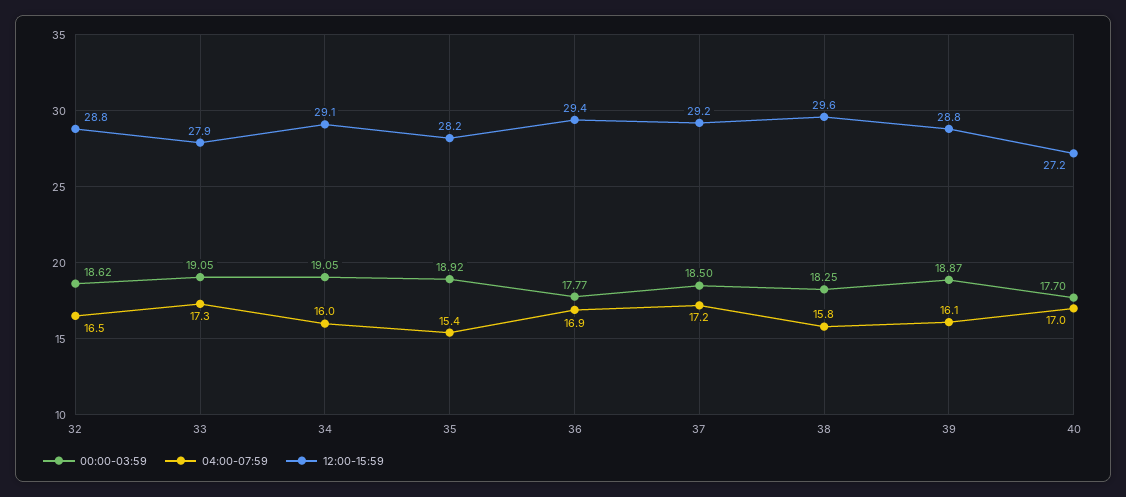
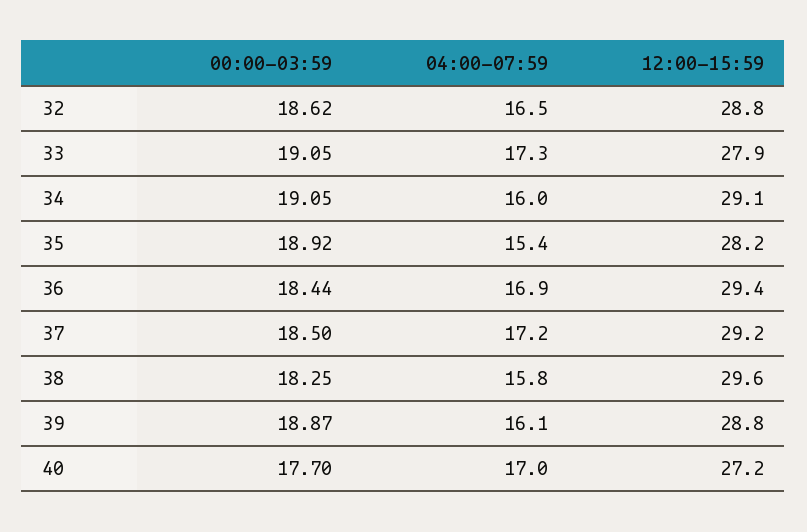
  {
    "00:00-03:59": {
      "32": 18.62,
      "33": 19.05,
      "34": 19.05,
      "35": 18.92,
-     "36": 17.77,
+     "36": 18.44,
      "37": 18.5,
      "38": 18.25,
      "39": 18.87,
      "40": 17.7
    },
    "04:00-07:59": {
      "32": 16.5,
      "33": 17.3,
      "34": 16,
      "35": 15.4,
      "36": 16.9,
      "37": 17.2,
      "38": 15.8,
      "39": 16.1,
      "40": 17
    },
    "12:00-15:59": {
      "32": 28.8,
      "33": 27.9,
      "34": 29.1,
      "35": 28.2,
      "36": 29.4,
      "37": 29.2,
      "38": 29.6,
      "39": 28.8,
      "40": 27.2
    }
  }

